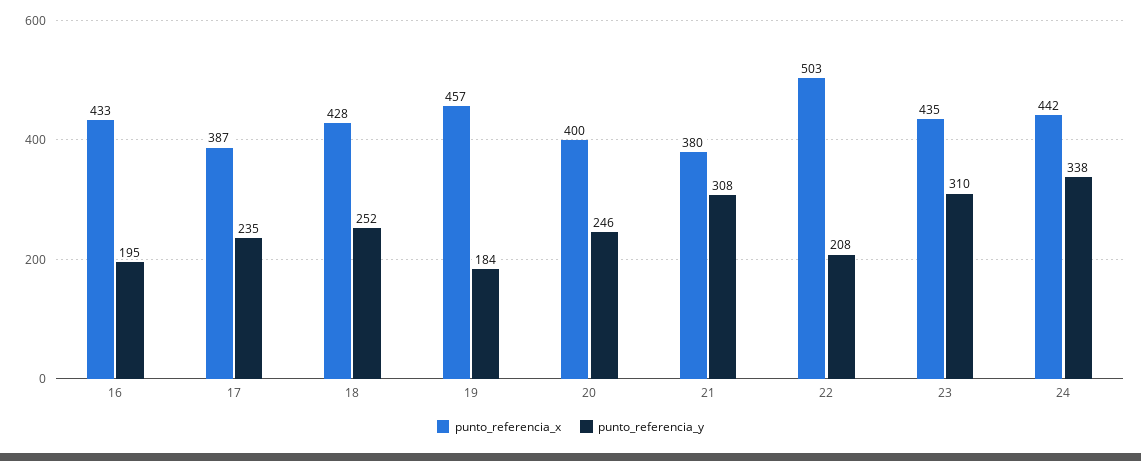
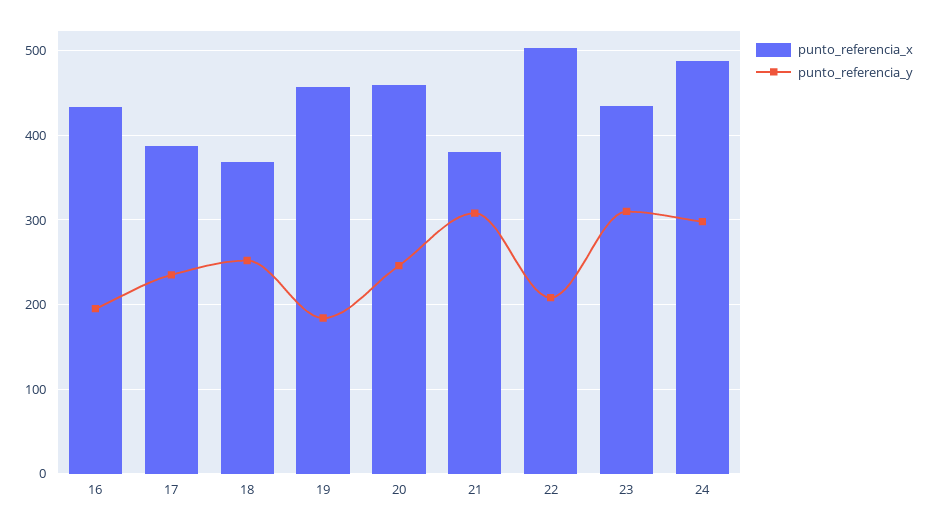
  {
    "punto_referencia_x": {
      "16": 433,
      "17": 387,
-     "18": 428,
+     "18": 370,
      "19": 457,
-     "20": 400,
+     "20": 460,
      "21": 380,
      "22": 503,
      "23": 435,
-     "24": 442
+     "24": 490
    },
    "punto_referencia_y": {
      "16": 195,
      "17": 235,
      "18": 252,
      "19": 184,
      "20": 246,
      "21": 308,
      "22": 208,
      "23": 310,
-     "24": 338
+     "24": 300
    }
  }

